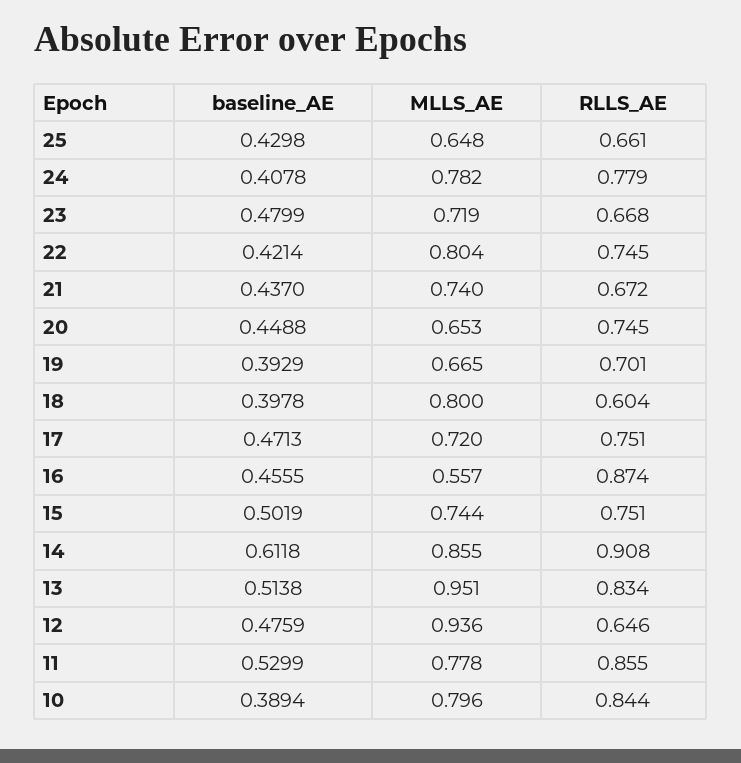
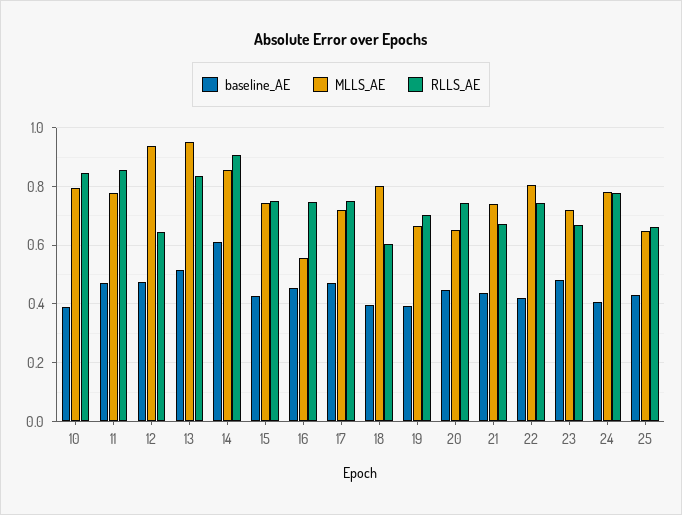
  {
    "baseline_AE": {
      "25": 0.4298,
      "24": 0.4078,
      "23": 0.4799,
      "22": 0.4214,
      "21": 0.437,
      "20": 0.4488,
      "19": 0.3929,
      "18": 0.3978,
      "17": 0.4713,
      "16": 0.4555,
-     "15": 0.5019,
+     "15": 0.425,
      "14": 0.6118,
      "13": 0.5138,
      "12": 0.4759,
-     "11": 0.5299,
+     "11": 0.475,
      "10": 0.3894
    },
    "MLLS_AE": {
      "25": 0.648,
      "24": 0.782,
      "23": 0.719,
      "22": 0.804,
      "21": 0.74,
      "20": 0.653,
      "19": 0.665,
      "18": 0.8,
      "17": 0.72,
      "16": 0.557,
      "15": 0.744,
      "14": 0.855,
      "13": 0.951,
      "12": 0.936,
      "11": 0.778,
      "10": 0.796
    },
    "RLLS_AE": {
      "25": 0.661,
      "24": 0.779,
      "23": 0.668,
      "22": 0.745,
      "21": 0.672,
      "20": 0.745,
      "19": 0.701,
      "18": 0.604,
      "17": 0.751,
-     "16": 0.874,
+     "16": 0.75,
      "15": 0.751,
      "14": 0.908,
      "13": 0.834,
      "12": 0.646,
      "11": 0.855,
      "10": 0.844
    }
  }

